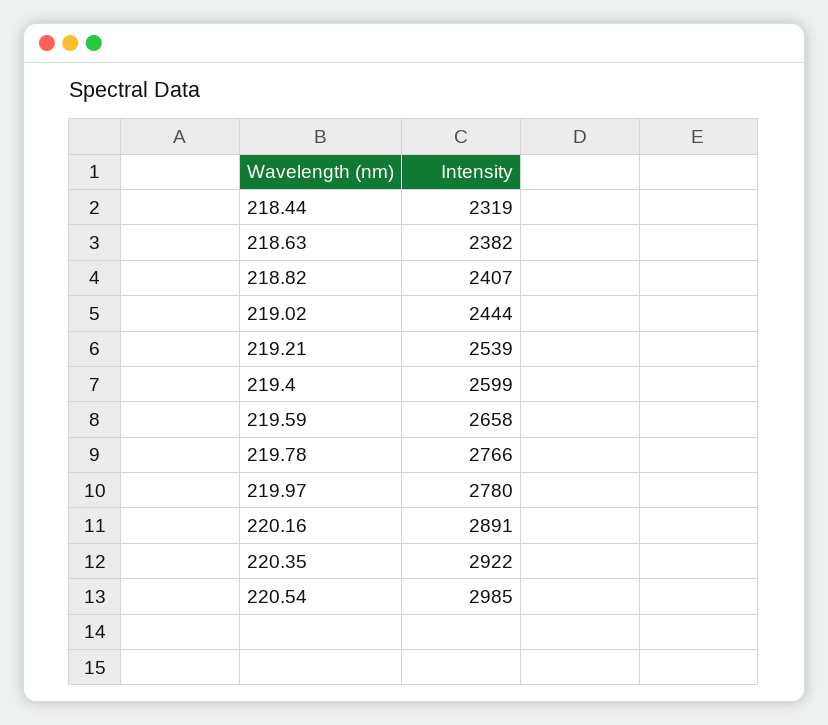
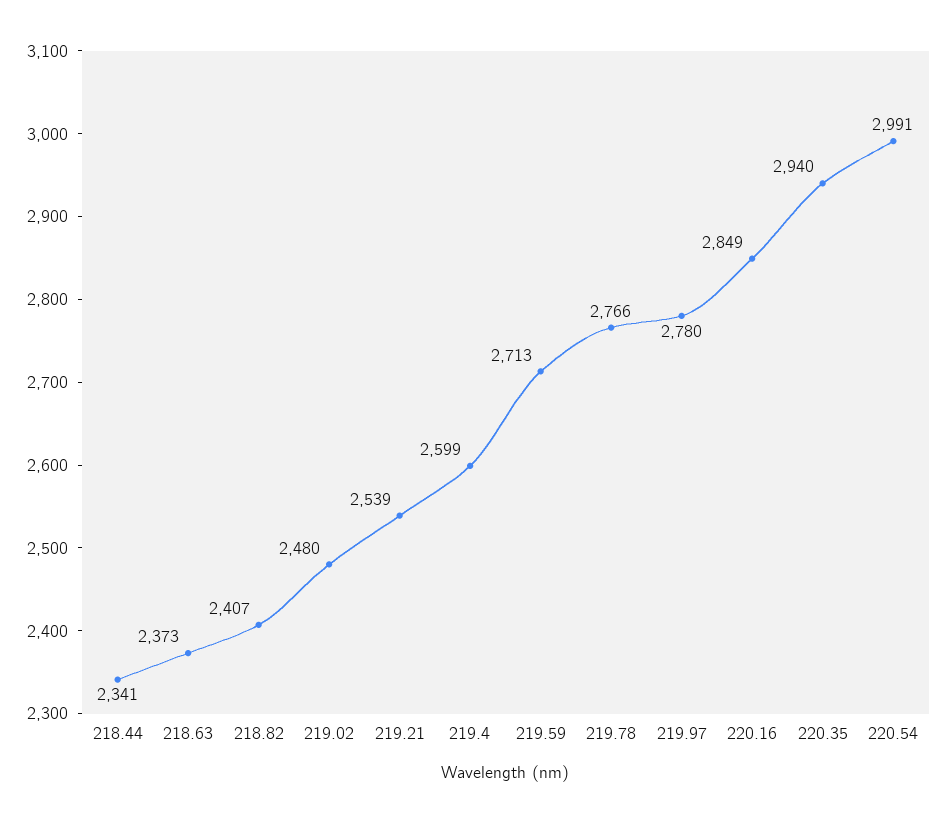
  {
-   "218.44": 2319,
+   "218.44": 2341,
-   "218.63": 2382,
+   "218.63": 2373,
    "218.82": 2407,
-   "219.02": 2444,
+   "219.02": 2480,
    "219.21": 2539,
    "219.4": 2599,
-   "219.59": 2658,
+   "219.59": 2713,
    "219.78": 2766,
    "219.97": 2780,
-   "220.16": 2891,
+   "220.16": 2849,
-   "220.35": 2922,
+   "220.35": 2940,
-   "220.54": 2985
+   "220.54": 2991
  }

